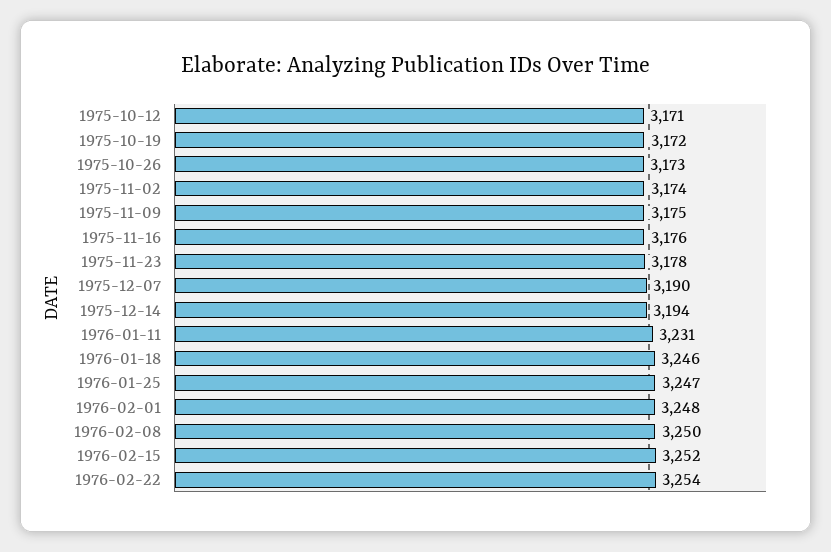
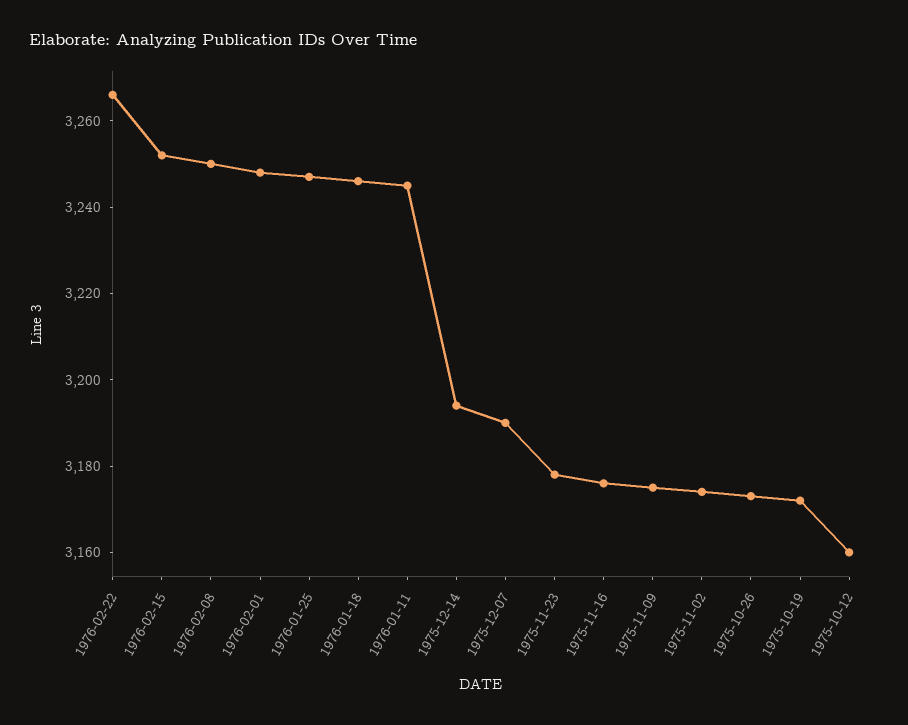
  {
-   "1975-10-12": 3171,
+   "1975-10-12": 3160,
    "1975-10-19": 3172,
    "1975-10-26": 3173,
    "1975-11-02": 3174,
    "1975-11-09": 3175,
    "1975-11-16": 3176,
    "1975-11-23": 3178,
    "1975-12-07": 3190,
    "1975-12-14": 3194,
-   "1976-01-11": 3231,
+   "1976-01-11": 3245,
    "1976-01-18": 3246,
    "1976-01-25": 3247,
    "1976-02-01": 3248,
    "1976-02-08": 3250,
    "1976-02-15": 3252,
-   "1976-02-22": 3254
+   "1976-02-22": 3265
  }

